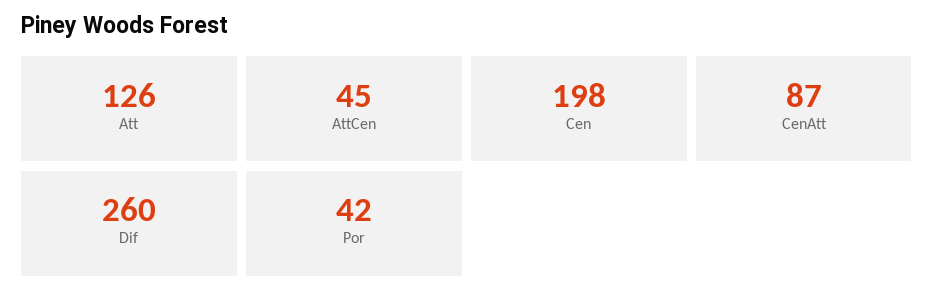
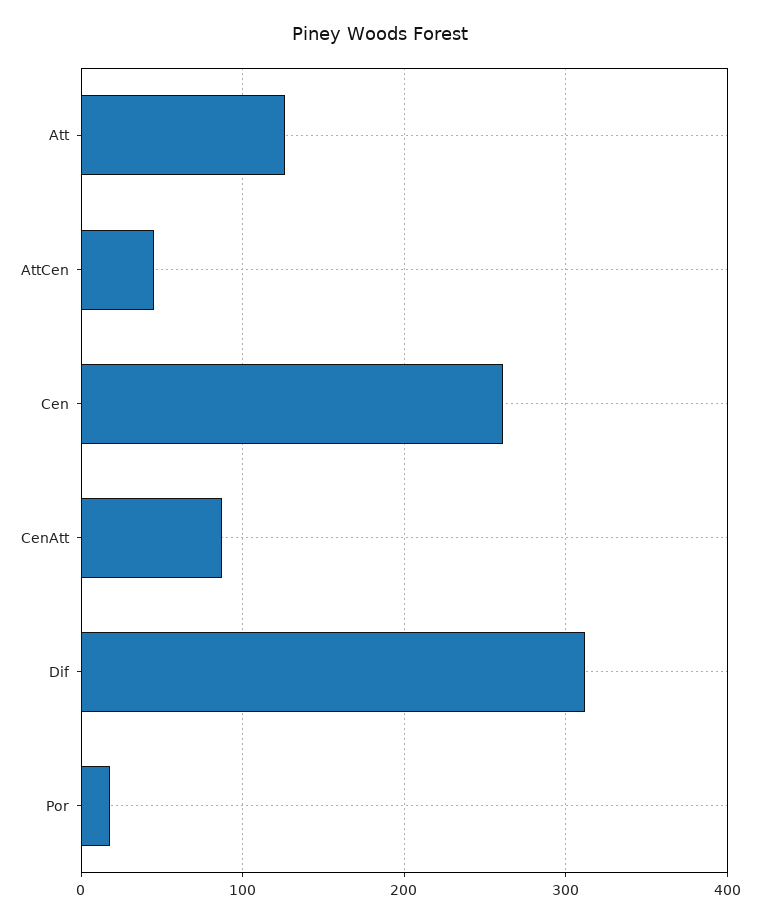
  {
    "Att": 126,
    "AttCen": 45,
-   "Cen": 198,
+   "Cen": 260,
    "CenAtt": 87,
-   "Dif": 260,
+   "Dif": 310,
-   "Por": 42
+   "Por": 20
  }

